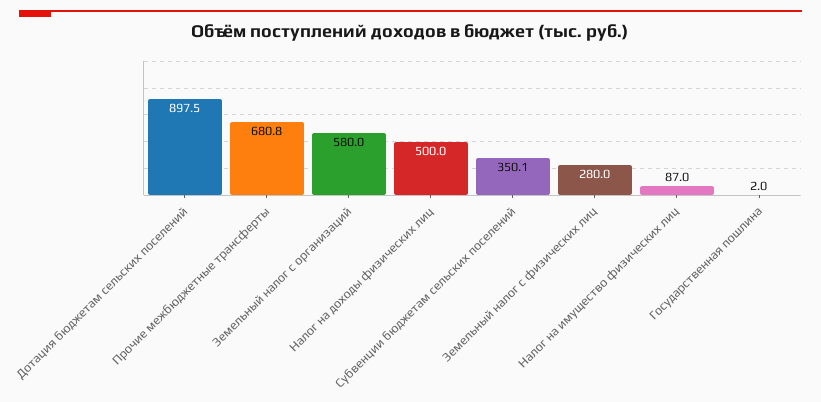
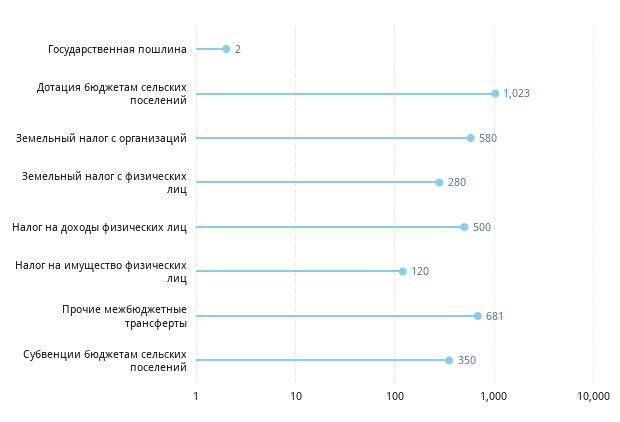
  {
-   "Дотация бюджетам сельских поселений": 897.5,
+   "Дотация бюджетам сельских поселений": 1023,
    "Прочие межбюджетные трансферты": 680.8,
    "Земельный налог с организаций": 580,
    "Налог на доходы физических лиц": 500,
    "Субвенции бюджетам сельских поселений": 350.1,
    "Земельный налог с физических лиц": 280,
-   "Налог на имущество физических лиц": 87,
+   "Налог на имущество физических лиц": 120,
    "Государственная пошлина": 2
  }

